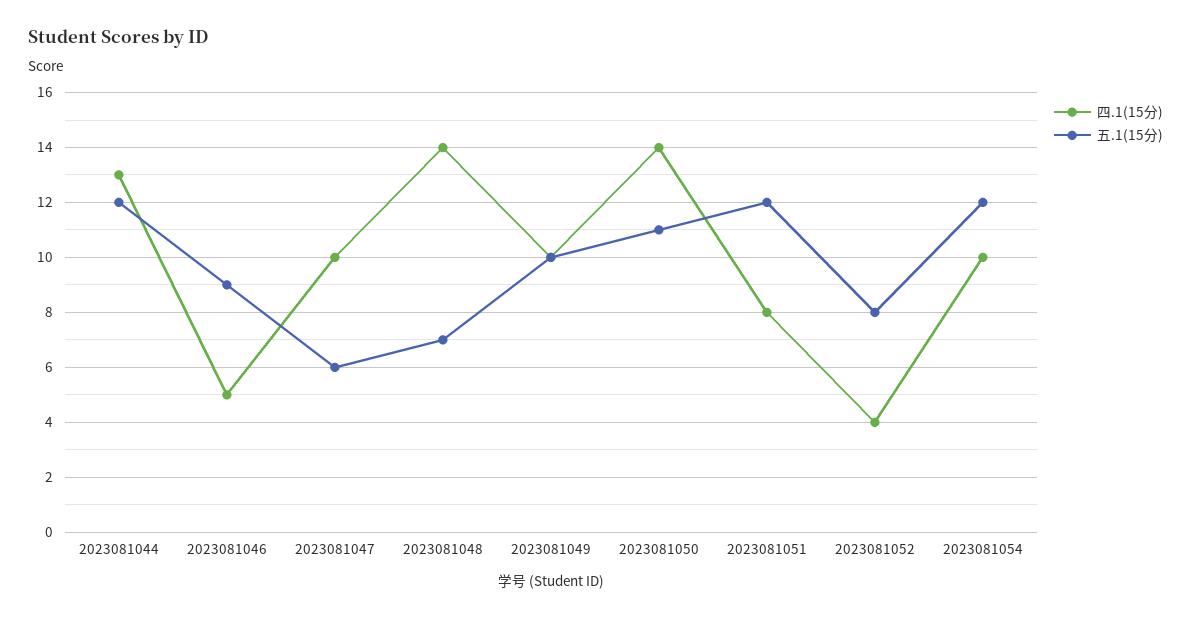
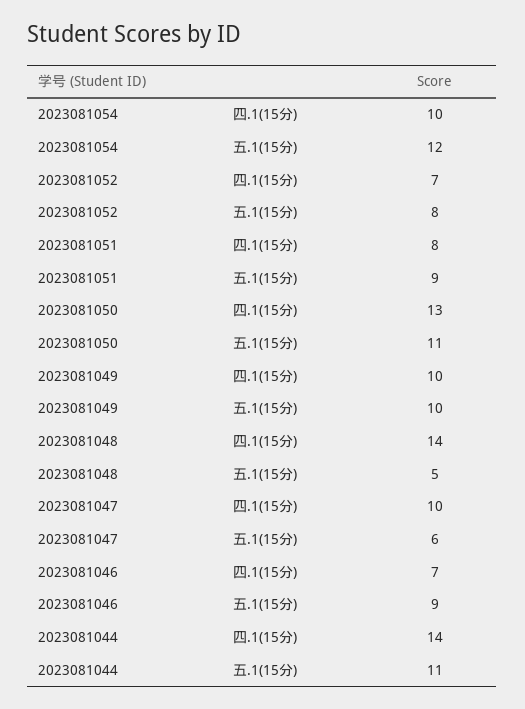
  {
    "四.1(15分)": {
-     "2023081044": 13,
+     "2023081044": 14,
-     "2023081046": 5,
+     "2023081046": 7,
      "2023081047": 10,
      "2023081048": 14,
      "2023081049": 10,
-     "2023081050": 14,
+     "2023081050": 13,
      "2023081051": 8,
-     "2023081052": 4,
+     "2023081052": 7,
      "2023081054": 10
    },
    "五.1(15分)": {
-     "2023081044": 12,
+     "2023081044": 11,
      "2023081046": 9,
      "2023081047": 6,
-     "2023081048": 7,
+     "2023081048": 5,
      "2023081049": 10,
      "2023081050": 11,
-     "2023081051": 12,
+     "2023081051": 9,
      "2023081052": 8,
      "2023081054": 12
    }
  }

